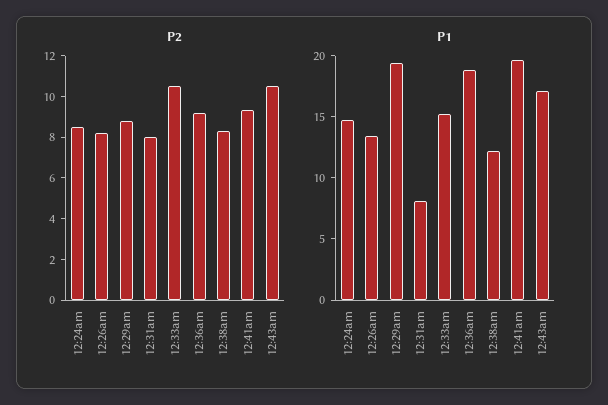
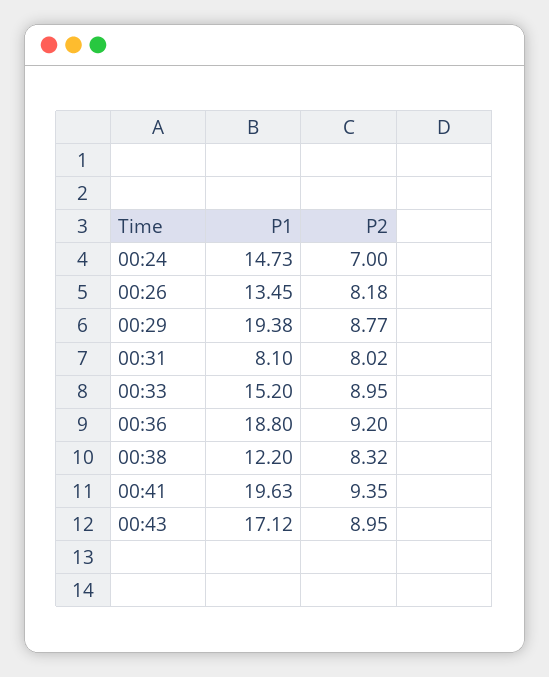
  {
    "P2": {
-     "12:24am": 8.5,
+     "12:24am": 7,
      "12:26am": 8.18,
      "12:29am": 8.77,
      "12:31am": 8.02,
-     "12:33am": 10.5,
+     "12:33am": 8.95,
      "12:36am": 9.2,
      "12:38am": 8.32,
      "12:41am": 9.35,
-     "12:43am": 10.5
+     "12:43am": 8.95
    },
    "P1": {
      "12:24am": 14.73,
      "12:26am": 13.45,
      "12:29am": 19.38,
      "12:31am": 8.1,
      "12:33am": 15.2,
      "12:36am": 18.8,
      "12:38am": 12.2,
      "12:41am": 19.63,
      "12:43am": 17.12
    }
  }

